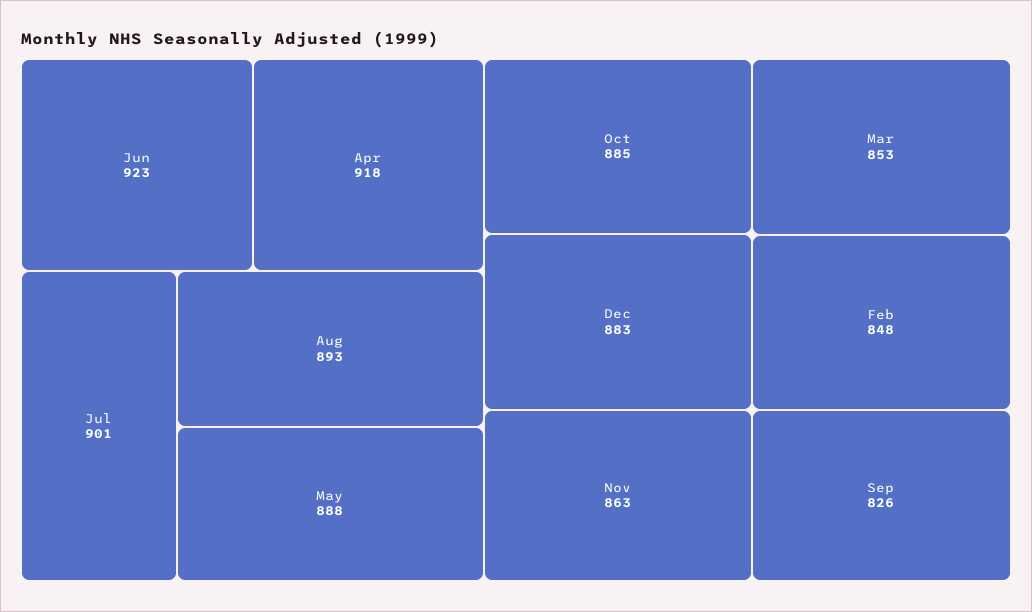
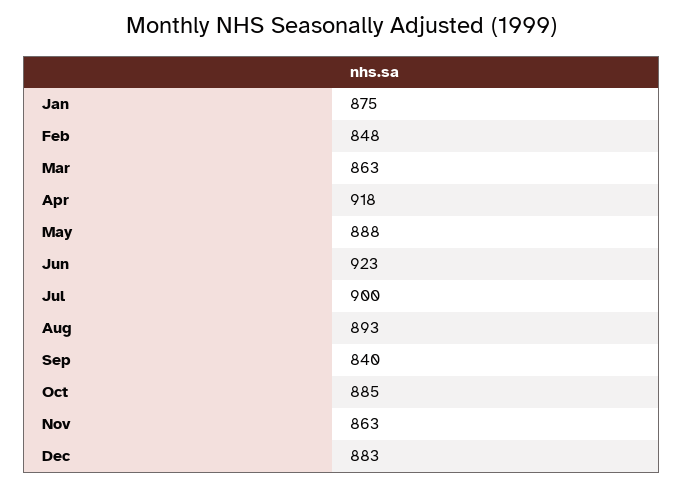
  {
    "Jun": 923,
    "Apr": 918,
-   "Jul": 901,
+   "Jul": 900,
    "Aug": 893,
    "May": 888,
    "Oct": 885,
    "Dec": 883,
    "Nov": 863,
-   "Mar": 853,
+   "Mar": 863,
    "Feb": 848,
-   "Sep": 826
+   "Sep": 840,
+   "Jan": 875
  }

